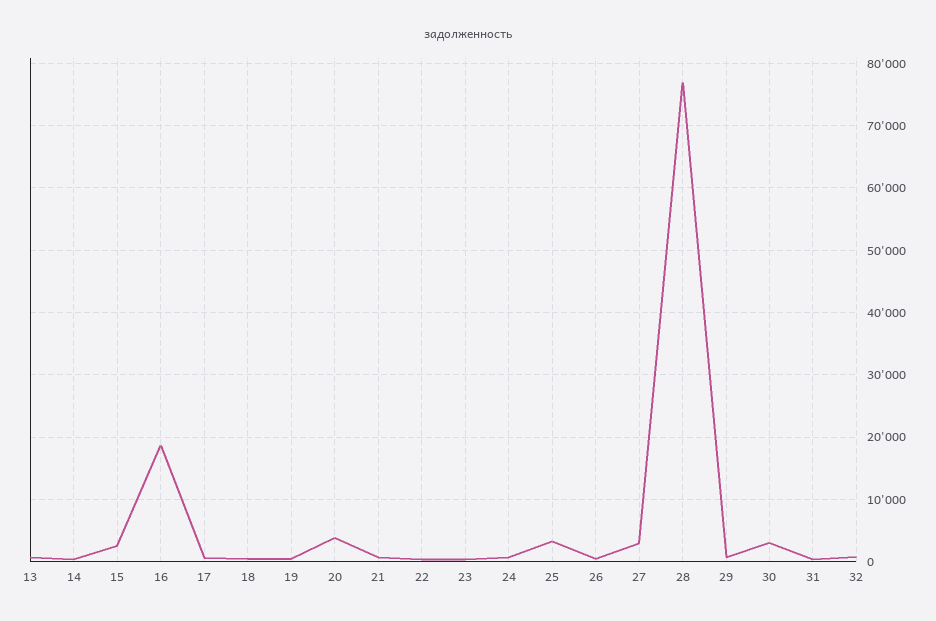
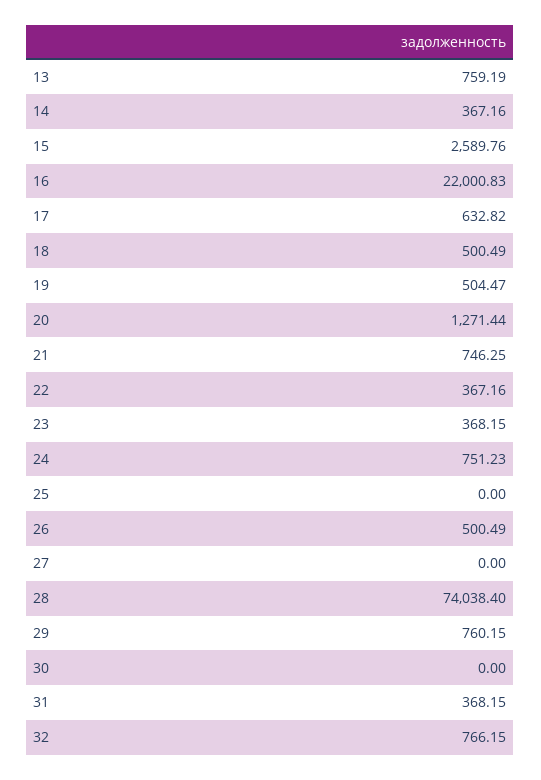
  {
    "13": 759.19,
    "14": 367.16,
    "15": 2589.76,
-   "16": 19000,
+   "16": 22000.83,
    "17": 632.82,
    "18": 500.49,
    "19": 504.47,
-   "20": 4000,
+   "20": 1271.44,
    "21": 746.25,
    "22": 367.16,
    "23": 368.15,
    "24": 751.23,
-   "25": 3000,
+   "25": 0,
    "26": 500.49,
-   "27": 3000,
+   "27": 0,
-   "28": 77000,
+   "28": 74038.4,
    "29": 760.15,
-   "30": 3000,
+   "30": 0,
    "31": 368.15,
    "32": 766.15
  }

